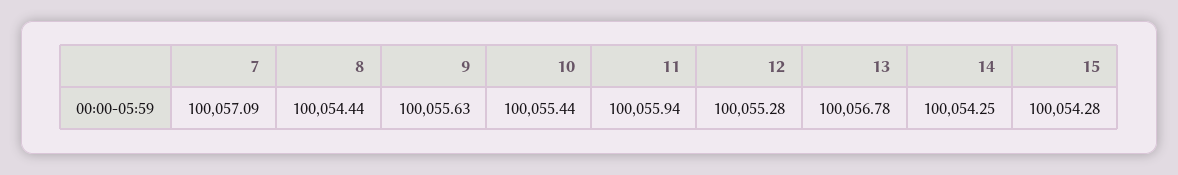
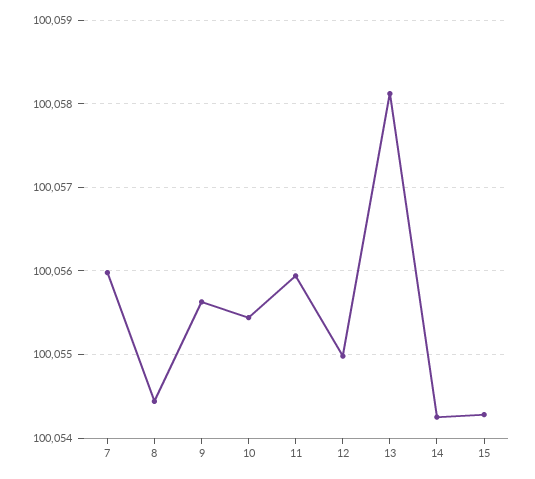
  {
-   "7": 100057.09,
+   "7": 100056,
    "8": 100054.44,
    "9": 100055.63,
    "10": 100055.44,
    "11": 100055.94,
-   "12": 100055.28,
+   "12": 100055,
-   "13": 100056.78,
+   "13": 100058.1,
    "14": 100054.25,
    "15": 100054.28
  }

